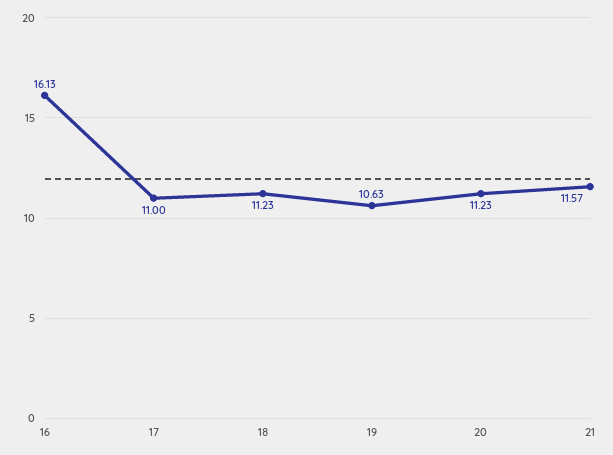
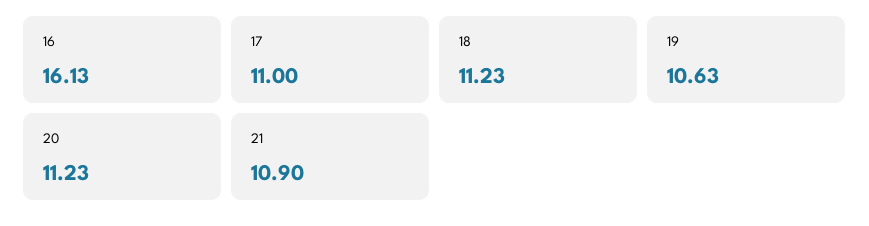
  {
    "16": 16.13,
    "17": 11,
    "18": 11.23,
    "19": 10.63,
    "20": 11.23,
-   "21": 11.57
+   "21": 10.9
  }

